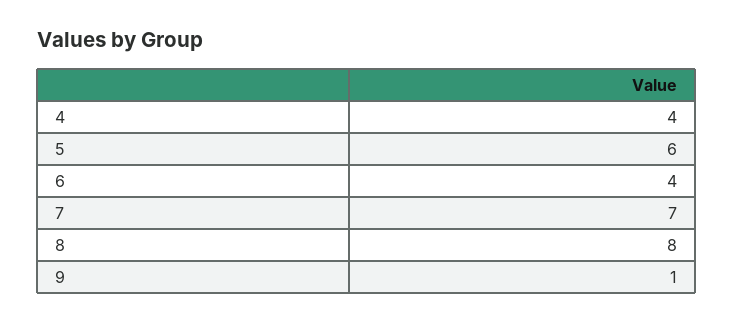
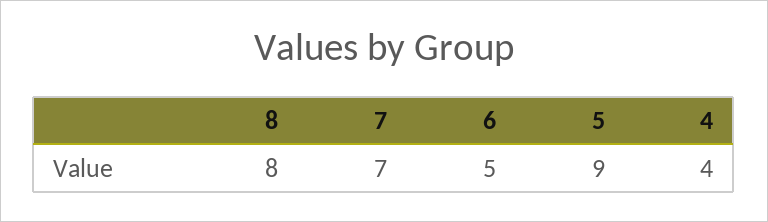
  {
    "4": 4,
-   "5": 6,
+   "5": 9,
-   "6": 4,
+   "6": 5,
    "7": 7,
-   "8": 8,
+   "8": 8
-   "9": 1
  }

